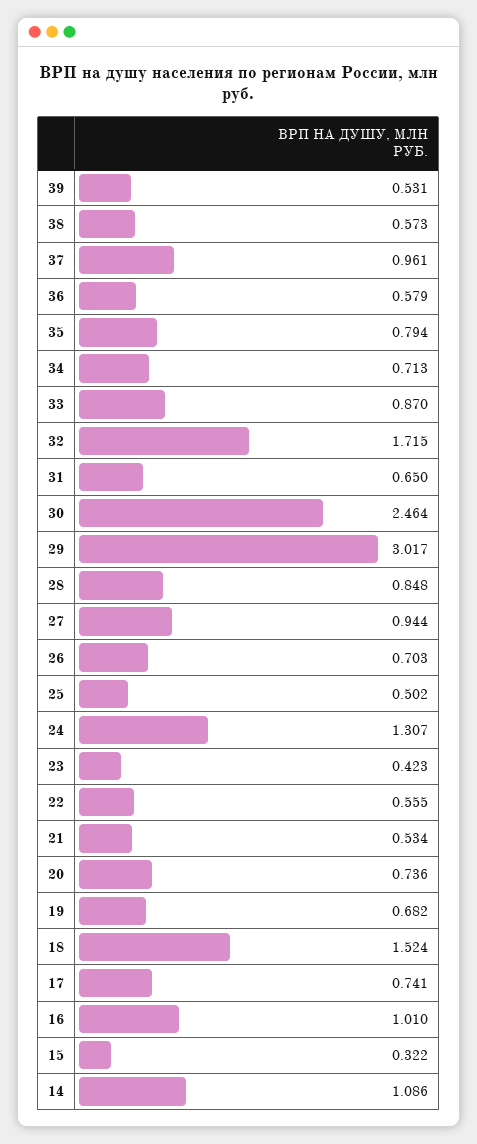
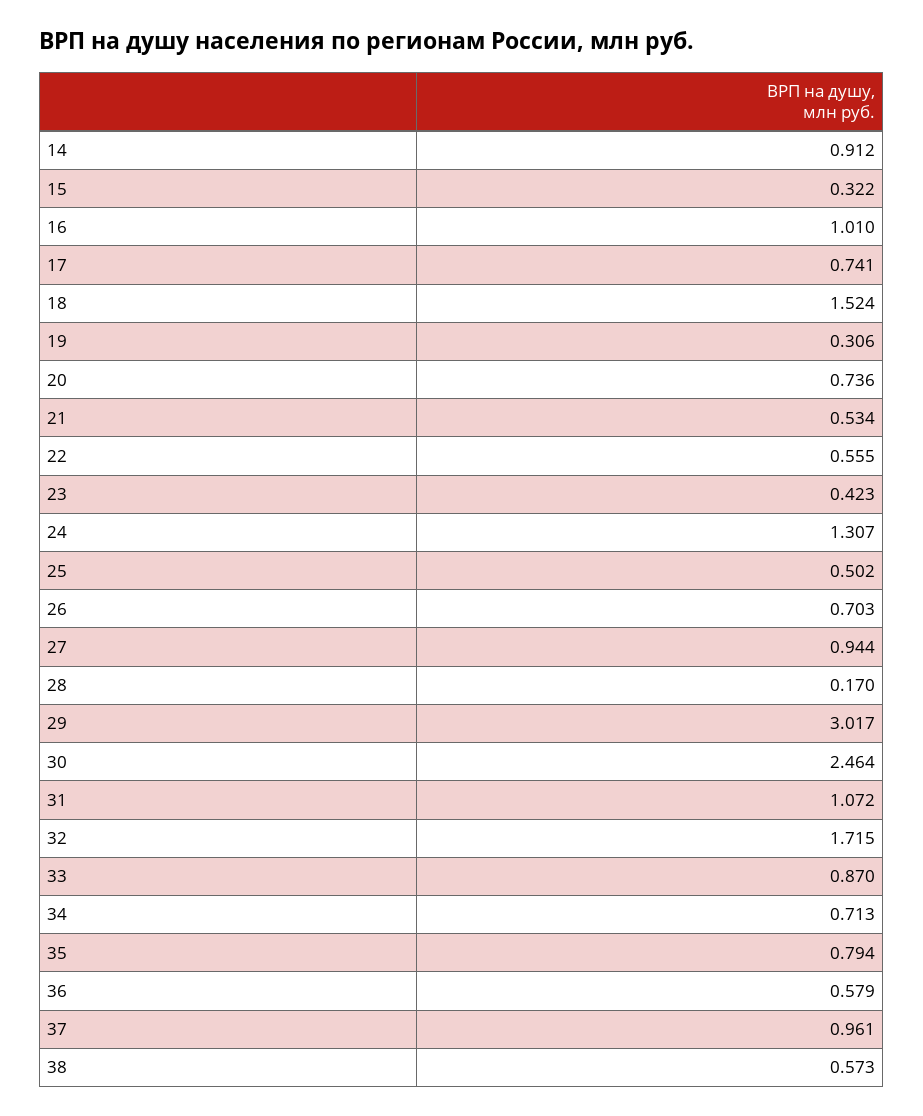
  {
-   "39": 0.531,
    "38": 0.573,
    "37": 0.961,
    "36": 0.579,
    "35": 0.794,
    "34": 0.713,
    "33": 0.87,
    "32": 1.715,
-   "31": 0.65,
+   "31": 1.072,
    "30": 2.464,
    "29": 3.017,
-   "28": 0.848,
+   "28": 0.17,
    "27": 0.944,
    "26": 0.703,
    "25": 0.502,
    "24": 1.307,
    "23": 0.423,
    "22": 0.555,
    "21": 0.534,
    "20": 0.736,
-   "19": 0.682,
+   "19": 0.306,
    "18": 1.524,
    "17": 0.741,
    "16": 1.01,
    "15": 0.322,
-   "14": 1.086
+   "14": 0.912
  }

